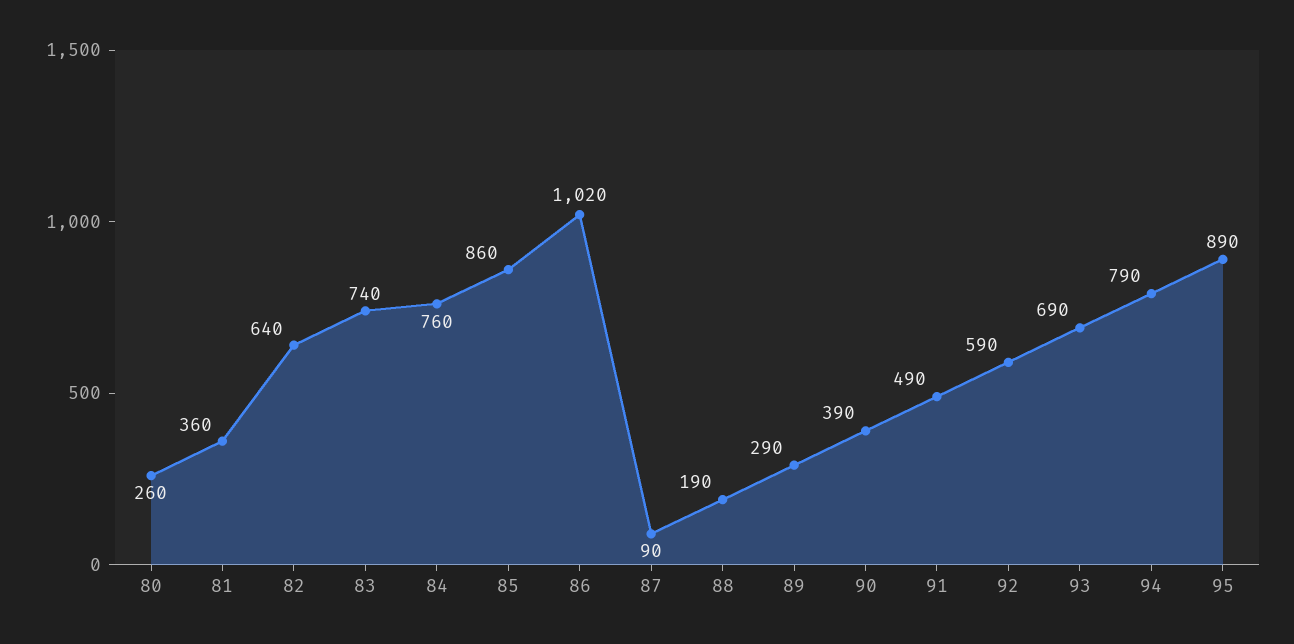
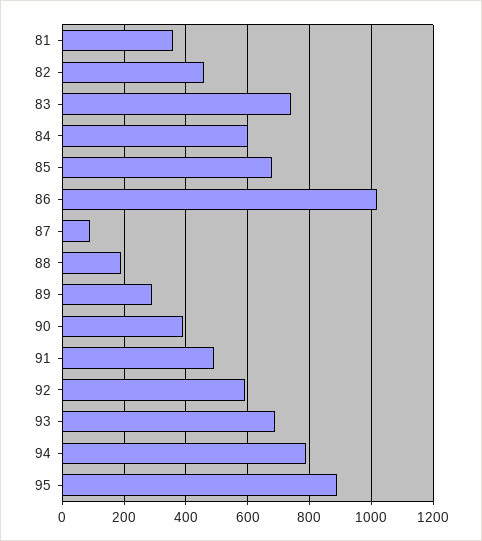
  {
-   "80": 260,
    "81": 360,
-   "82": 640,
+   "82": 460,
    "83": 740,
-   "84": 760,
+   "84": 600,
-   "85": 860,
+   "85": 680,
    "86": 1020,
    "87": 90,
    "88": 190,
    "89": 290,
    "90": 390,
    "91": 490,
    "92": 590,
    "93": 690,
    "94": 790,
    "95": 890
  }

